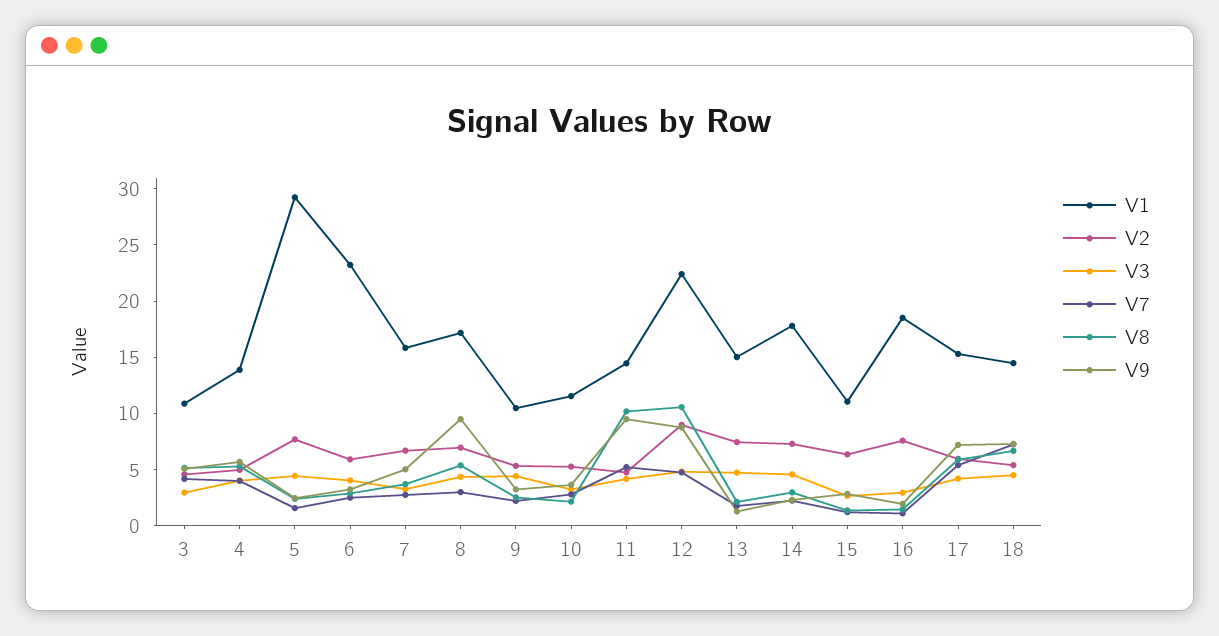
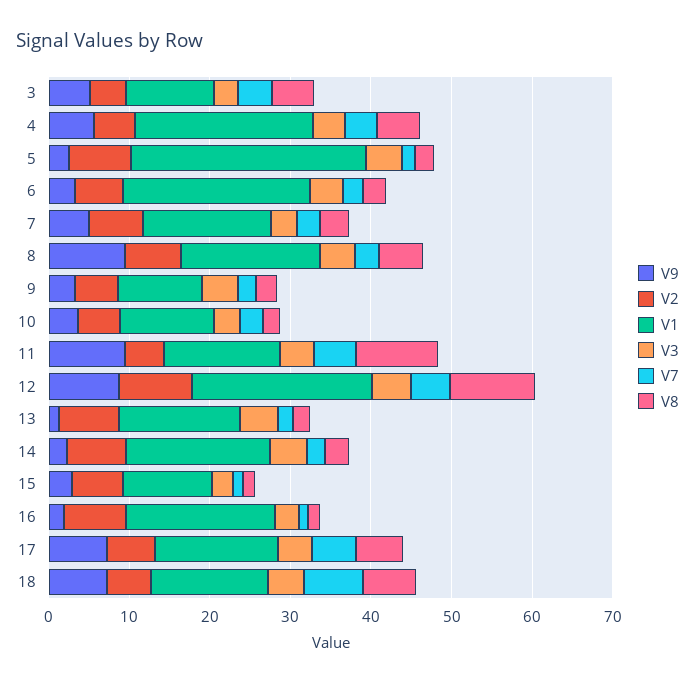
  {
    "V1": {
      "3": 11,
-     "4": 14,
+     "4": 22,
      "5": 29,
      "6": 23,
      "7": 16,
      "8": 17,
      "9": 10,
      "10": 12,
      "11": 14,
      "12": 22,
      "13": 15,
      "14": 18,
      "15": 11,
      "16": 19,
      "17": 15,
      "18": 14
    },
    "V2": {
      "3": 5,
      "4": 5,
      "5": 8,
      "6": 6,
      "7": 7,
      "8": 7,
      "9": 5,
      "10": 5,
      "11": 5,
      "12": 9,
      "13": 7,
      "14": 7,
      "15": 6,
      "16": 8,
      "17": 6,
      "18": 5
    },
    "V3": {
      "3": 3,
      "4": 4,
      "5": 4,
      "6": 4,
      "7": 3,
      "8": 4,
      "9": 4,
      "10": 3,
      "11": 4,
      "12": 5,
      "13": 5,
      "14": 5,
      "15": 3,
      "16": 3,
      "17": 4,
      "18": 5
    },
    "V7": {
      "3": 4,
      "4": 4,
      "5": 2,
      "6": 3,
      "7": 3,
      "8": 3,
      "9": 2,
      "10": 3,
      "11": 5,
      "12": 5,
      "13": 2,
      "14": 2,
      "15": 1,
      "16": 1,
      "17": 5,
      "18": 7
    },
    "V8": {
      "3": 5,
      "4": 5,
      "5": 2,
      "6": 3,
      "7": 4,
      "8": 5,
      "9": 3,
      "10": 2,
      "11": 10,
      "12": 11,
      "13": 2,
      "14": 3,
      "15": 1,
      "16": 1,
      "17": 6,
      "18": 7
    },
    "V9": {
      "3": 5,
      "4": 6,
      "5": 2,
      "6": 3,
      "7": 5,
      "8": 9,
      "9": 3,
      "10": 4,
      "11": 10,
      "12": 9,
      "13": 1,
      "14": 2,
      "15": 3,
      "16": 2,
      "17": 7,
      "18": 7
    }
  }

